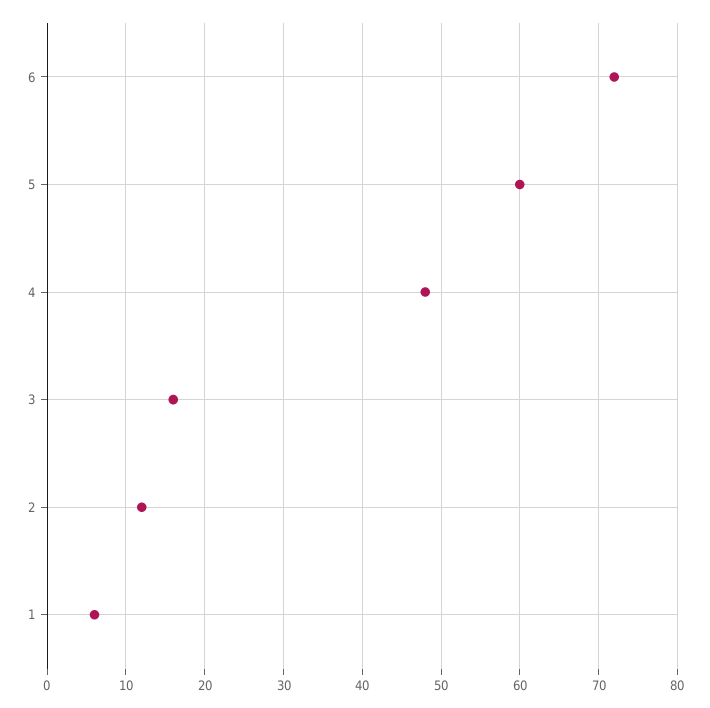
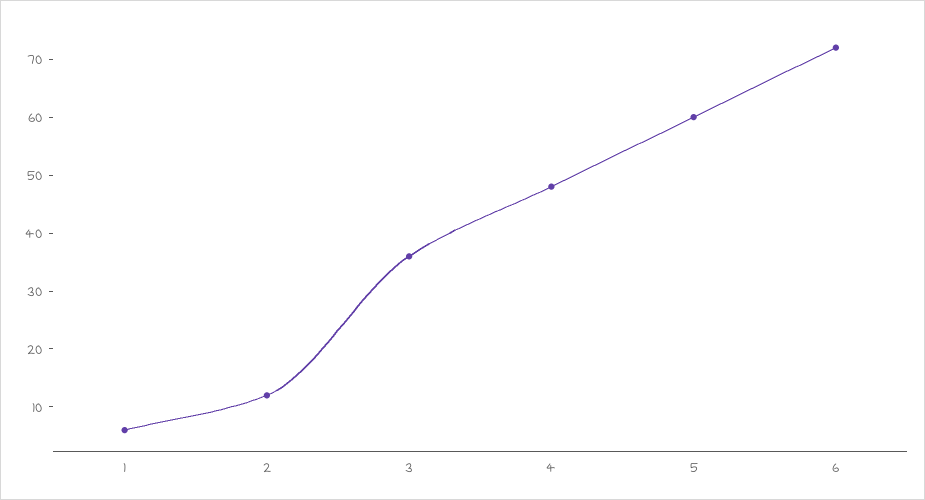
  {
    "6": 72,
    "5": 60,
    "4": 48,
-   "3": 16,
+   "3": 35,
    "2": 12,
    "1": 6
  }

